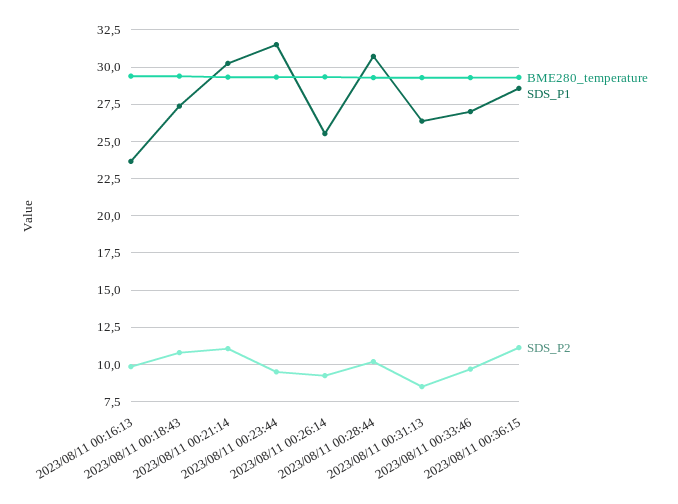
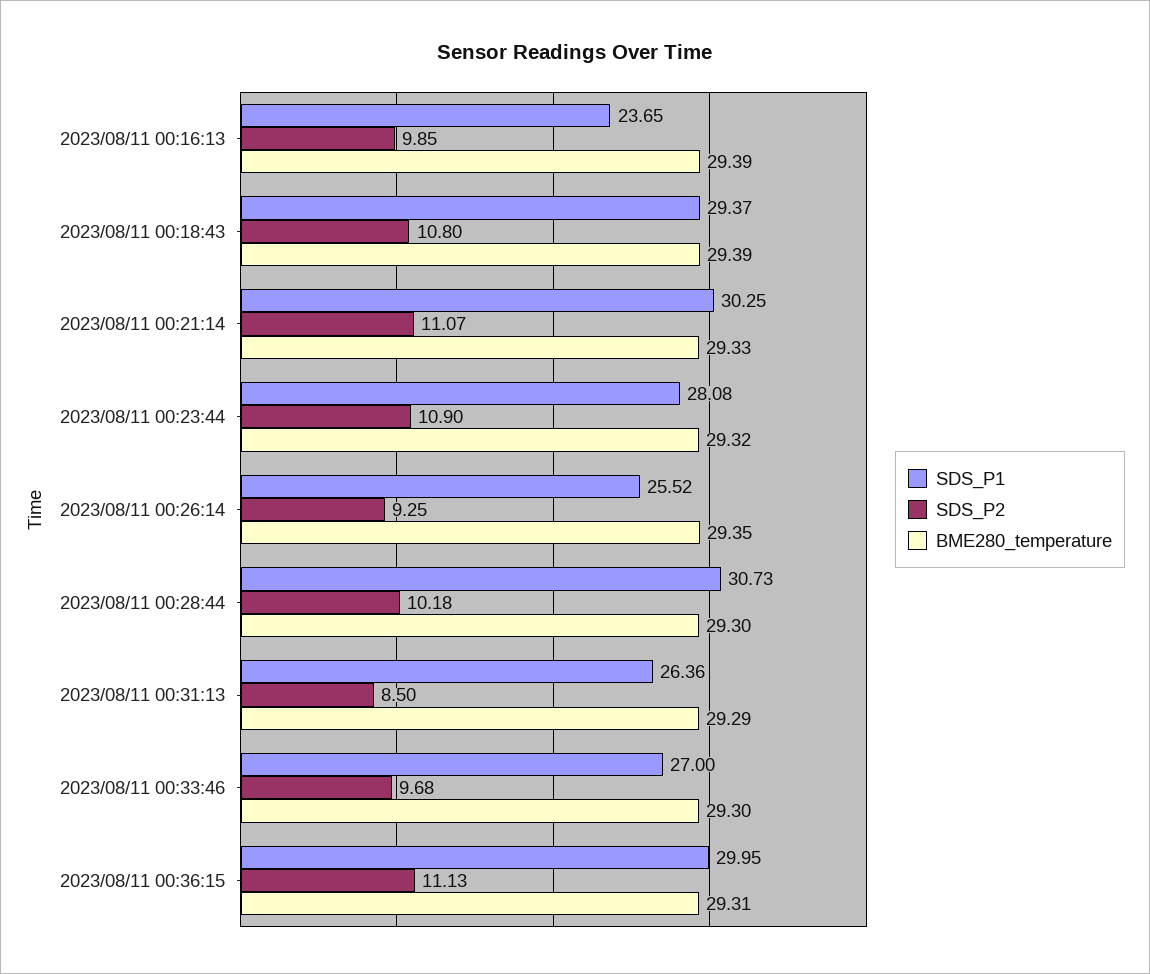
  {
    "BME280_temperature": {
      "2023/08/11 00:16:13": 29.39,
      "2023/08/11 00:18:43": 29.39,
      "2023/08/11 00:21:14": 29.33,
      "2023/08/11 00:23:44": 29.32,
      "2023/08/11 00:26:14": 29.35,
      "2023/08/11 00:28:44": 29.3,
      "2023/08/11 00:31:13": 29.29,
      "2023/08/11 00:33:46": 29.3,
      "2023/08/11 00:36:15": 29.31
    },
    "SDS_P1": {
      "2023/08/11 00:16:13": 23.65,
-     "2023/08/11 00:18:43": 27.5,
+     "2023/08/11 00:18:43": 29.37,
      "2023/08/11 00:21:14": 30.25,
-     "2023/08/11 00:23:44": 31.5,
+     "2023/08/11 00:23:44": 28.08,
      "2023/08/11 00:26:14": 25.52,
      "2023/08/11 00:28:44": 30.73,
      "2023/08/11 00:31:13": 26.36,
      "2023/08/11 00:33:46": 27,
-     "2023/08/11 00:36:15": 28.5
+     "2023/08/11 00:36:15": 29.95
    },
    "SDS_P2": {
      "2023/08/11 00:16:13": 9.85,
      "2023/08/11 00:18:43": 10.8,
      "2023/08/11 00:21:14": 11.07,
-     "2023/08/11 00:23:44": 9.5,
+     "2023/08/11 00:23:44": 10.9,
      "2023/08/11 00:26:14": 9.25,
      "2023/08/11 00:28:44": 10.18,
      "2023/08/11 00:31:13": 8.5,
      "2023/08/11 00:33:46": 9.68,
      "2023/08/11 00:36:15": 11.13
    }
  }

